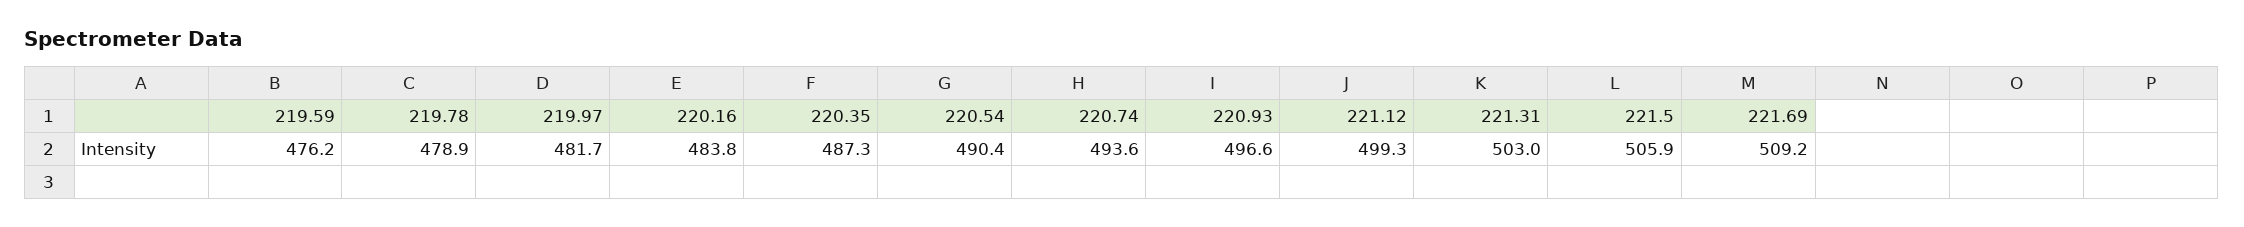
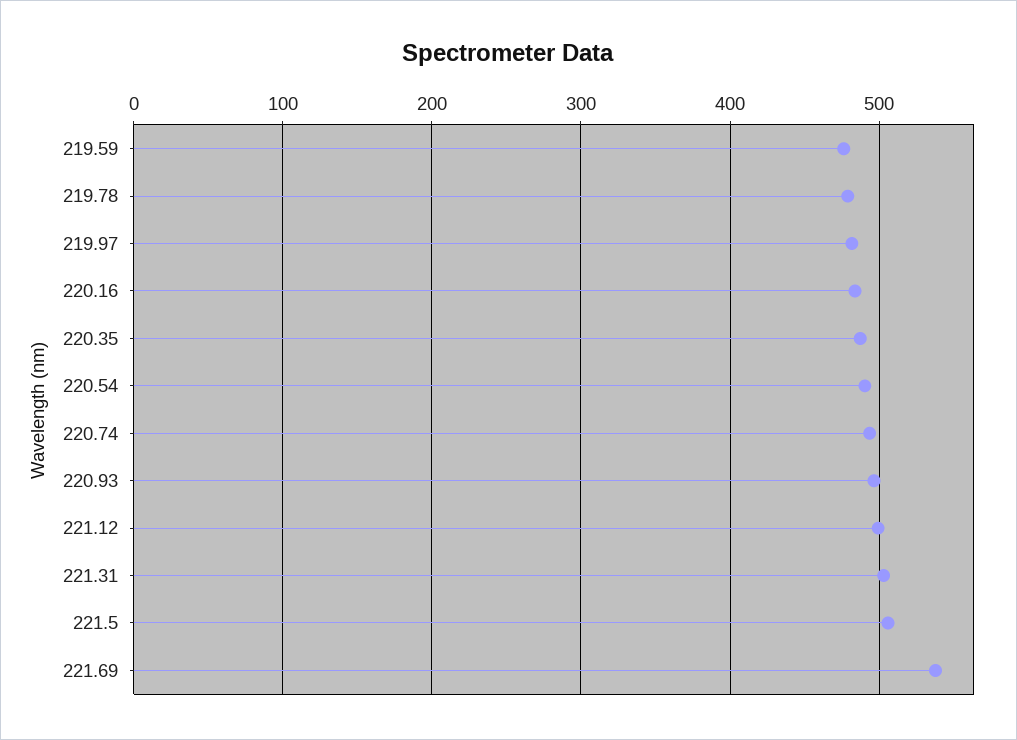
  {
    "219.59": 476.2,
    "219.78": 478.9,
    "219.97": 481.7,
    "220.16": 483.8,
    "220.35": 487.3,
    "220.54": 490.4,
    "220.74": 493.6,
    "220.93": 496.6,
    "221.12": 499.3,
    "221.31": 503,
    "221.5": 505.9,
-   "221.69": 509.2
+   "221.69": 540
  }

